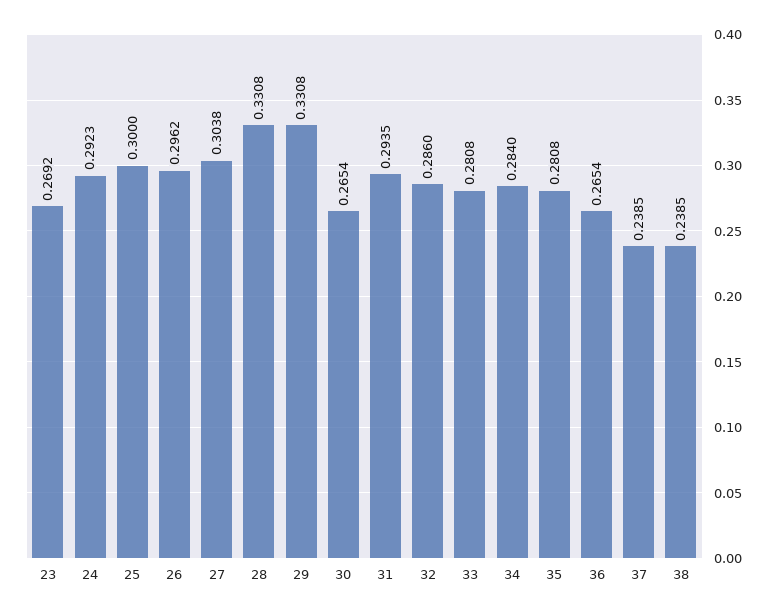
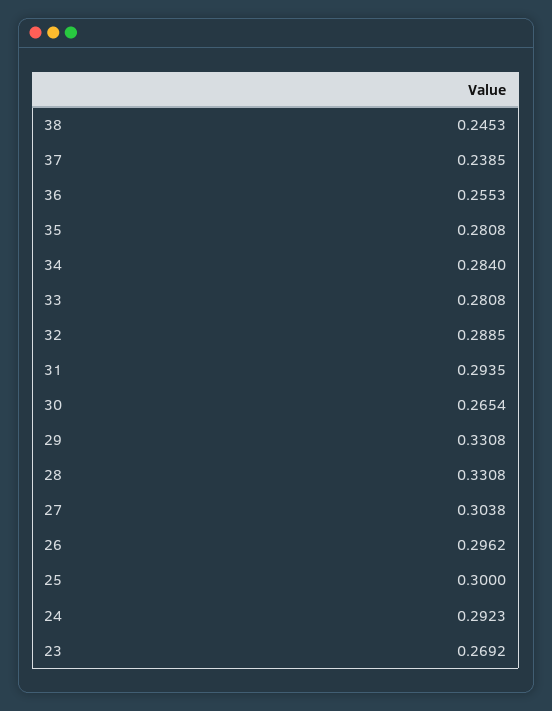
  {
    "23": 0.2692,
    "24": 0.2923,
    "25": 0.3,
    "26": 0.2962,
    "27": 0.3038,
    "28": 0.3308,
    "29": 0.3308,
    "30": 0.2654,
    "31": 0.2935,
-   "32": 0.286,
+   "32": 0.2885,
    "33": 0.2808,
    "34": 0.284,
    "35": 0.2808,
-   "36": 0.2654,
+   "36": 0.2553,
    "37": 0.2385,
-   "38": 0.2385
+   "38": 0.2453
  }

